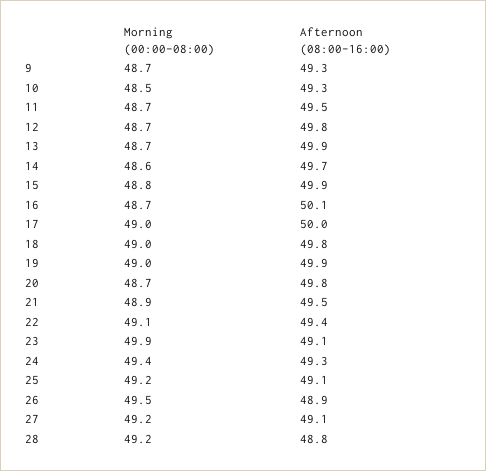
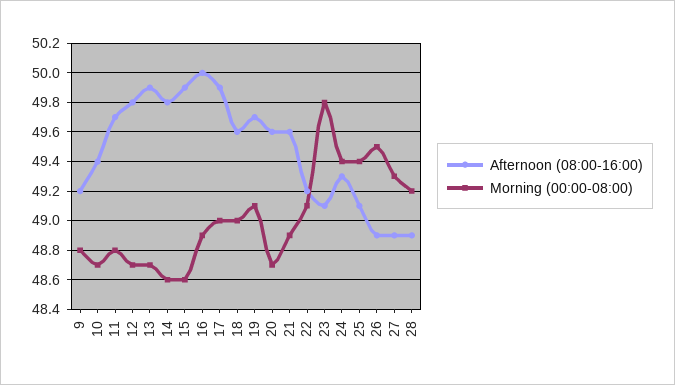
  {
    "Morning (00:00-08:00)": {
-     "9": 48.7,
+     "9": 48.8,
-     "10": 48.5,
+     "10": 48.7,
-     "11": 48.7,
+     "11": 48.8,
      "12": 48.7,
      "13": 48.7,
      "14": 48.6,
-     "15": 48.8,
+     "15": 48.6,
-     "16": 48.7,
+     "16": 48.9,
      "17": 49,
      "18": 49,
-     "19": 49,
+     "19": 49.1,
      "20": 48.7,
      "21": 48.9,
      "22": 49.1,
-     "23": 49.9,
+     "23": 49.8,
      "24": 49.4,
-     "25": 49.2,
+     "25": 49.4,
      "26": 49.5,
-     "27": 49.2,
+     "27": 49.3,
      "28": 49.2
    },
    "Afternoon (08:00-16:00)": {
-     "9": 49.3,
+     "9": 49.2,
-     "10": 49.3,
+     "10": 49.4,
-     "11": 49.5,
+     "11": 49.7,
      "12": 49.8,
      "13": 49.9,
-     "14": 49.7,
+     "14": 49.8,
      "15": 49.9,
-     "16": 50.1,
+     "16": 50,
-     "17": 50,
+     "17": 49.9,
-     "18": 49.8,
+     "18": 49.6,
-     "19": 49.9,
+     "19": 49.7,
-     "20": 49.8,
+     "20": 49.6,
-     "21": 49.5,
+     "21": 49.6,
-     "22": 49.4,
+     "22": 49.2,
      "23": 49.1,
      "24": 49.3,
      "25": 49.1,
      "26": 48.9,
-     "27": 49.1,
+     "27": 48.9,
-     "28": 48.8
+     "28": 48.9
    }
  }

